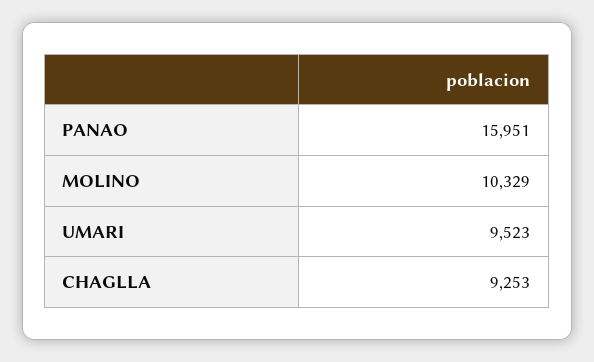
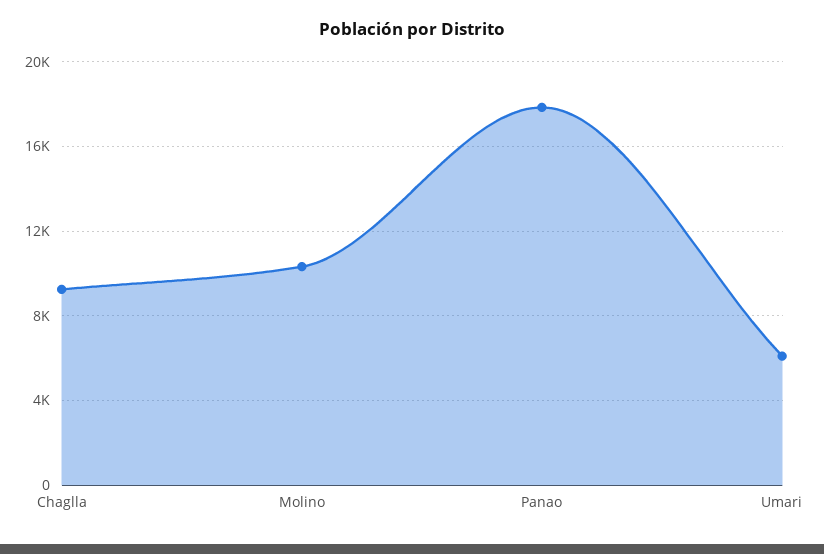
  {
-   "PANAO": 15951,
+   "PANAO": 18000,
    "MOLINO": 10329,
-   "UMARI": 9523,
+   "UMARI": 6000,
    "CHAGLLA": 9253
  }

